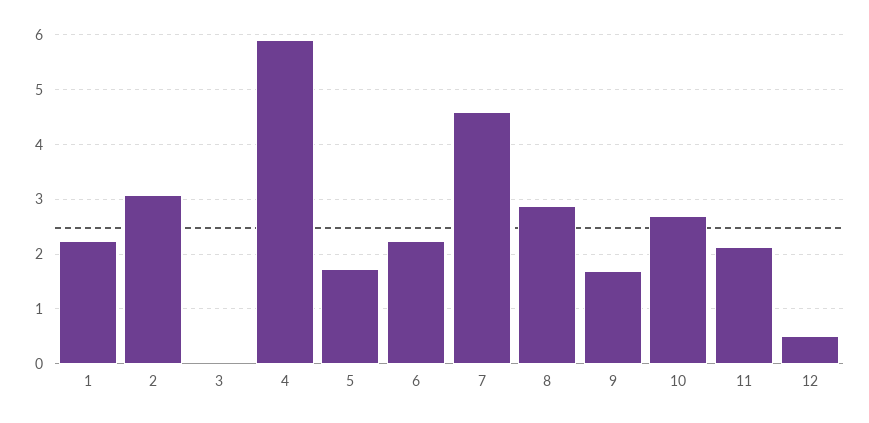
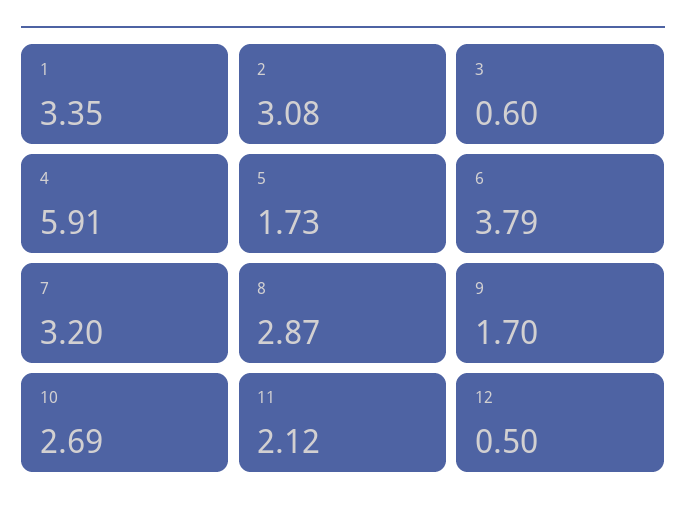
  {
-   "1": 2.2,
+   "1": 3.35,
    "2": 3.08,
-   "3": 0,
+   "3": 0.6,
    "4": 5.91,
    "5": 1.73,
-   "6": 2.2,
+   "6": 3.79,
-   "7": 4.6,
+   "7": 3.2,
    "8": 2.87,
    "9": 1.7,
    "10": 2.69,
    "11": 2.12,
    "12": 0.5
  }

